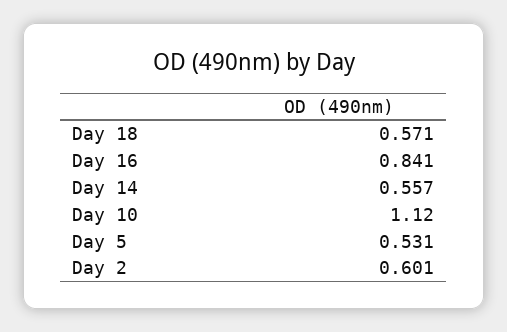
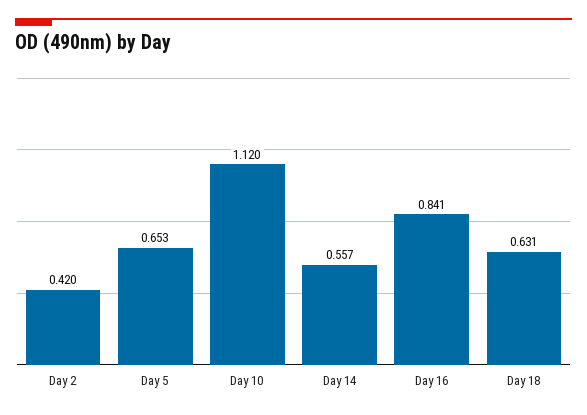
  {
-   "Day 18": 0.571,
+   "Day 18": 0.631,
    "Day 16": 0.841,
    "Day 14": 0.557,
    "Day 10": 1.12,
-   "Day 5": 0.531,
+   "Day 5": 0.653,
-   "Day 2": 0.601
+   "Day 2": 0.42
  }

